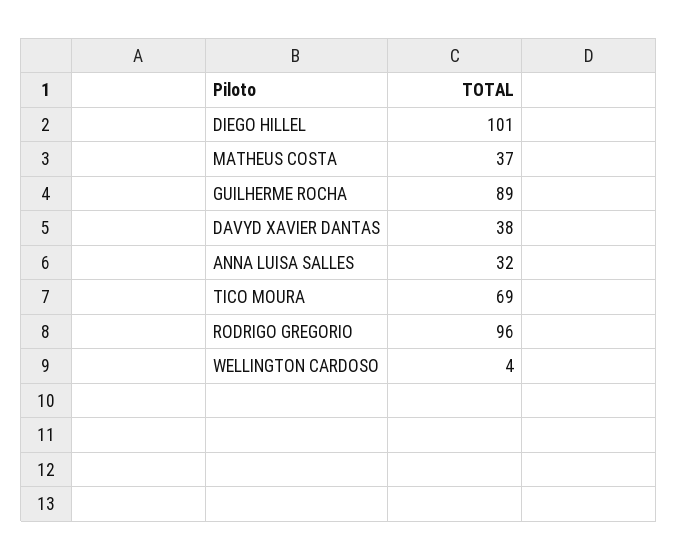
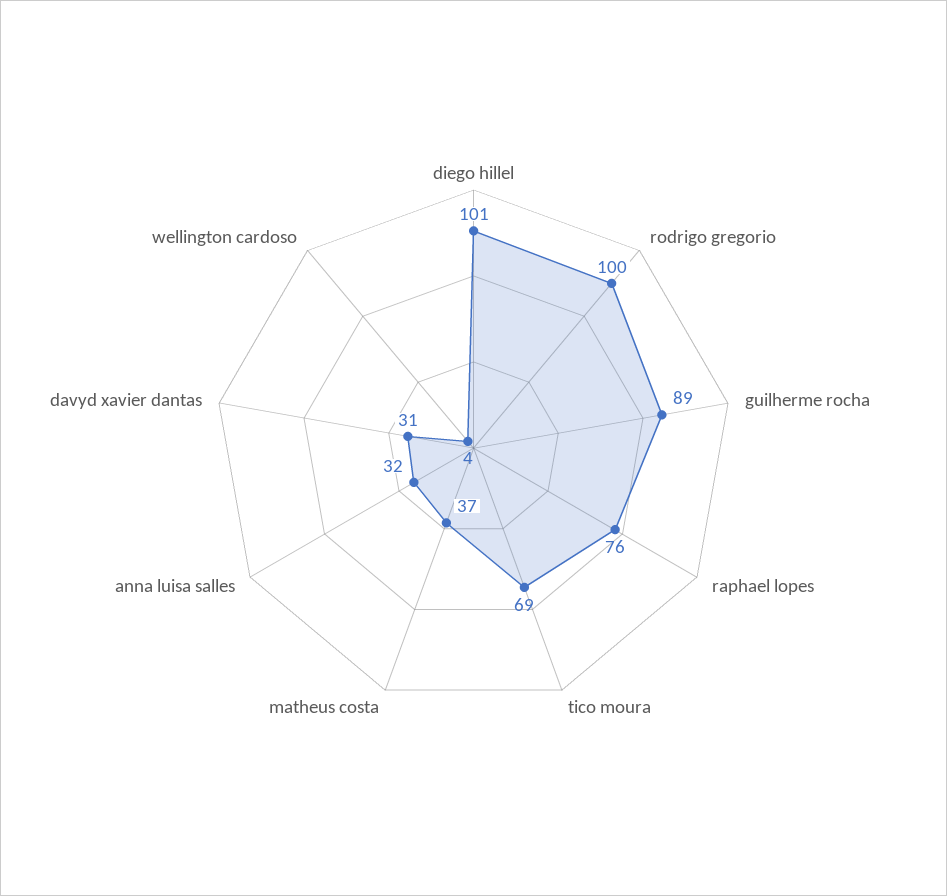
  {
    "DIEGO HILLEL": 101,
    "MATHEUS COSTA": 37,
    "GUILHERME ROCHA": 89,
-   "DAVYD XAVIER DANTAS": 38,
+   "DAVYD XAVIER DANTAS": 31,
    "ANNA LUISA SALLES": 32,
    "TICO MOURA": 69,
-   "RODRIGO GREGORIO": 96,
+   "RODRIGO GREGORIO": 100,
-   "WELLINGTON CARDOSO": 4
+   "WELLINGTON CARDOSO": 4,
+   "raphael lopes": 76
  }

